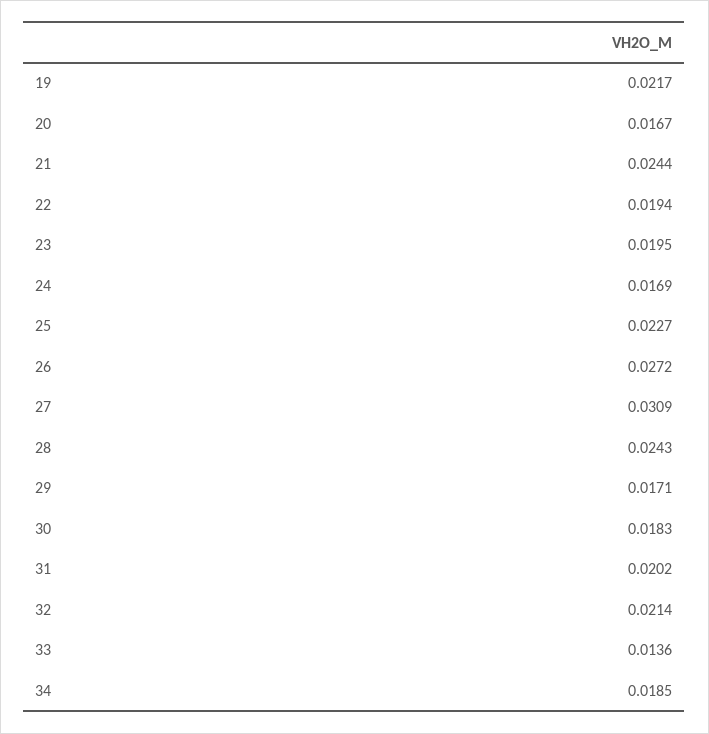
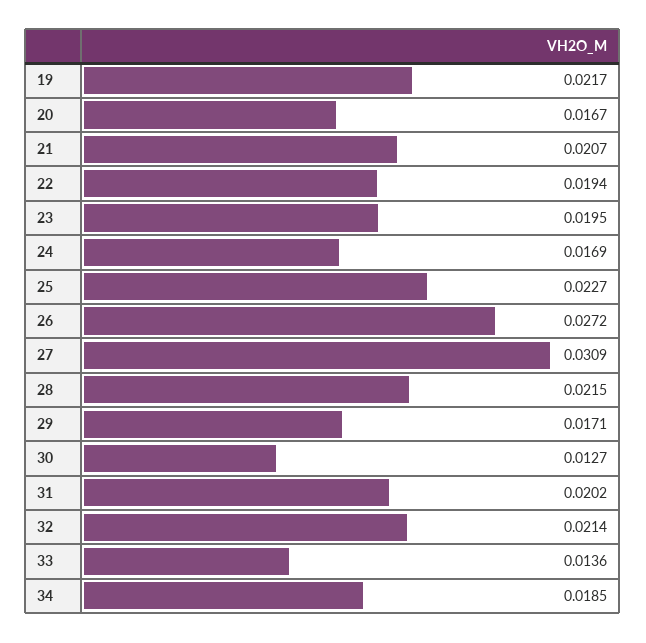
  {
    "19": 0.0217,
    "20": 0.0167,
-   "21": 0.0244,
+   "21": 0.0207,
    "22": 0.0194,
    "23": 0.0195,
    "24": 0.0169,
    "25": 0.0227,
    "26": 0.0272,
    "27": 0.0309,
-   "28": 0.0243,
+   "28": 0.0215,
    "29": 0.0171,
-   "30": 0.0183,
+   "30": 0.0127,
    "31": 0.0202,
    "32": 0.0214,
    "33": 0.0136,
    "34": 0.0185
  }

